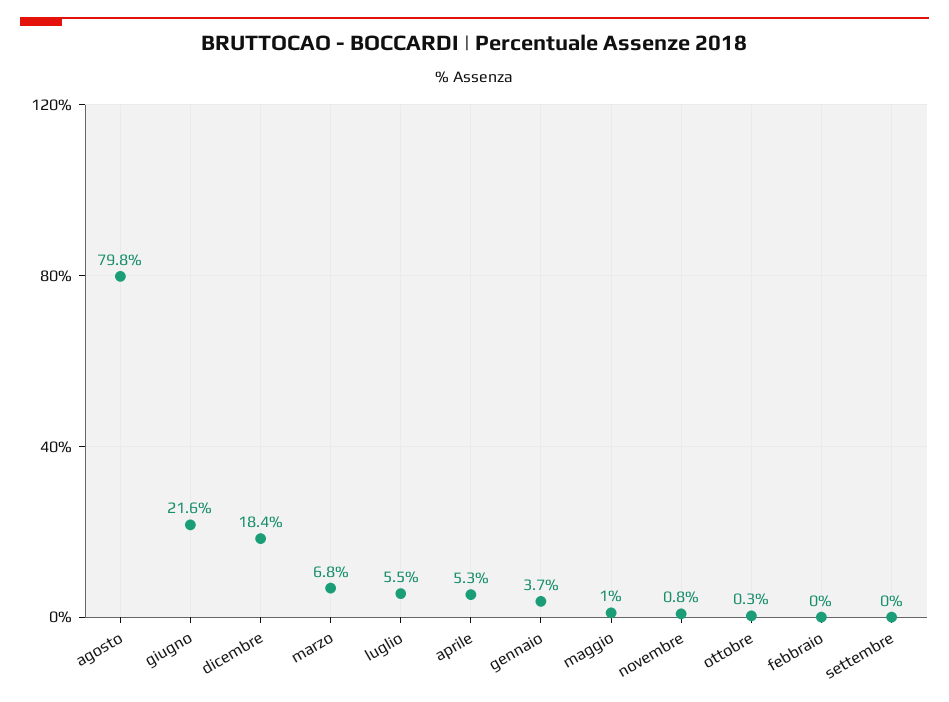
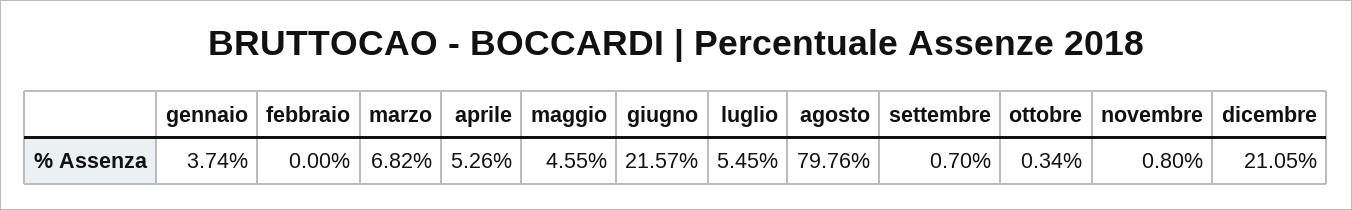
  {
    "agosto": 79.76,
    "giugno": 21.57,
-   "dicembre": 18.4,
+   "dicembre": 21.05,
    "marzo": 6.82,
    "luglio": 5.45,
    "aprile": 5.26,
    "gennaio": 3.74,
-   "maggio": 1,
+   "maggio": 4.55,
    "novembre": 0.8,
    "ottobre": 0.34,
    "febbraio": 0,
-   "settembre": 0
+   "settembre": 0.7
  }

